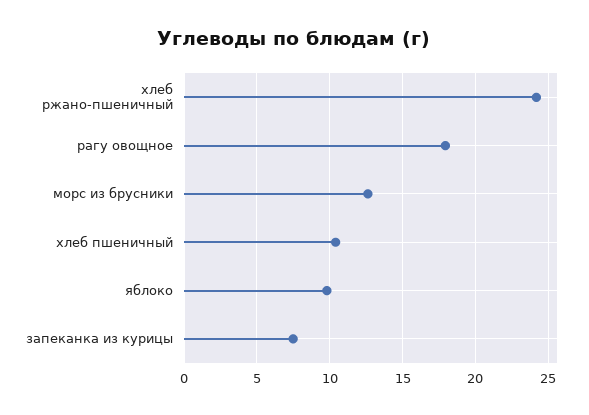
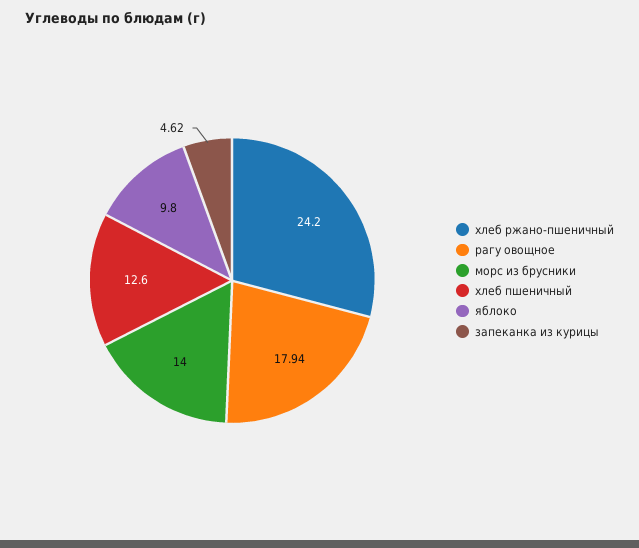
  {
    "хлеб ржано-пшеничный": 24.2,
    "рагу овощное": 17.94,
-   "морс из брусники": 12.5,
+   "морс из брусники": 14,
-   "хлеб пшеничный": 10.5,
+   "хлеб пшеничный": 12.6,
    "яблоко": 9.8,
-   "запеканка из курицы": 7.5
+   "запеканка из курицы": 4.62
  }

